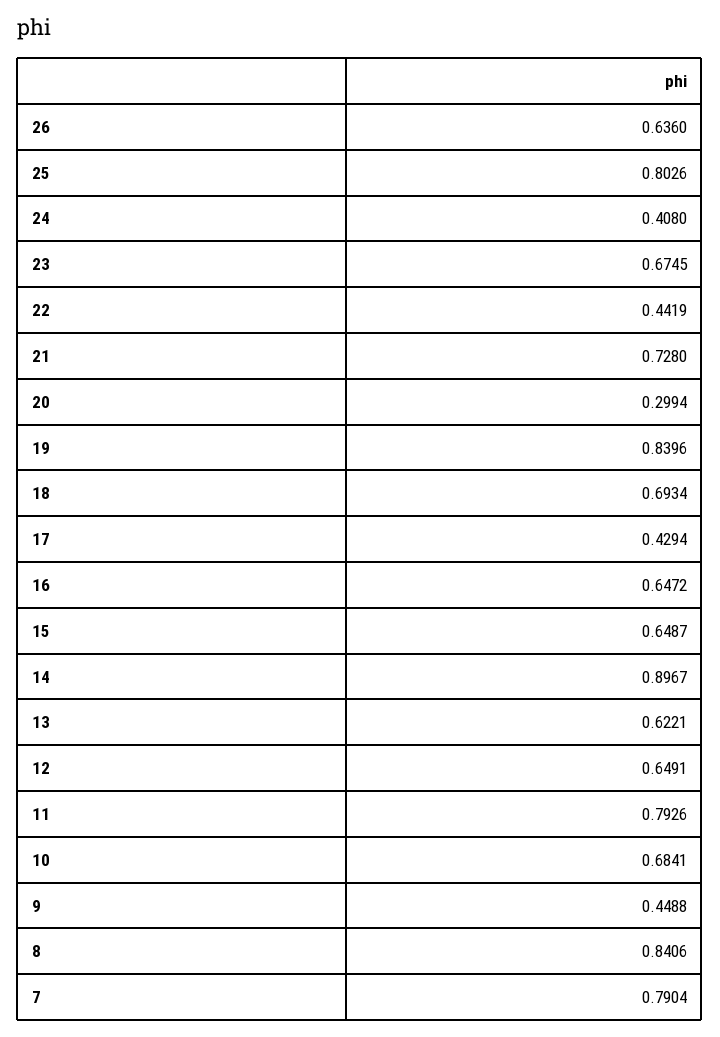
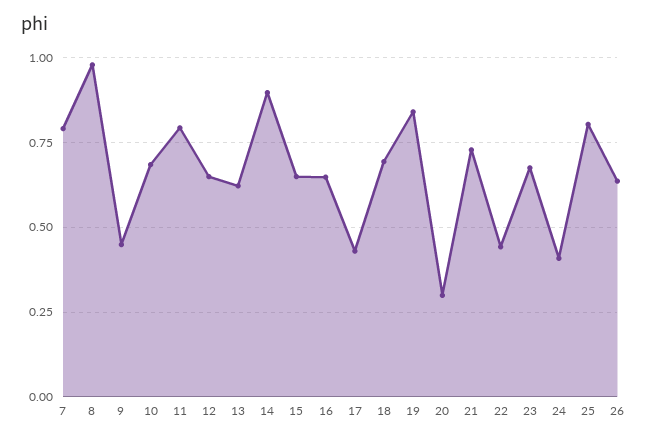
  {
    "26": 0.636,
    "25": 0.8026,
    "24": 0.408,
    "23": 0.6745,
    "22": 0.4419,
    "21": 0.728,
    "20": 0.2994,
    "19": 0.8396,
    "18": 0.6934,
    "17": 0.4294,
    "16": 0.6472,
    "15": 0.6487,
    "14": 0.8967,
    "13": 0.6221,
    "12": 0.6491,
    "11": 0.7926,
    "10": 0.6841,
    "9": 0.4488,
-   "8": 0.8406,
+   "8": 0.975,
    "7": 0.7904
  }

